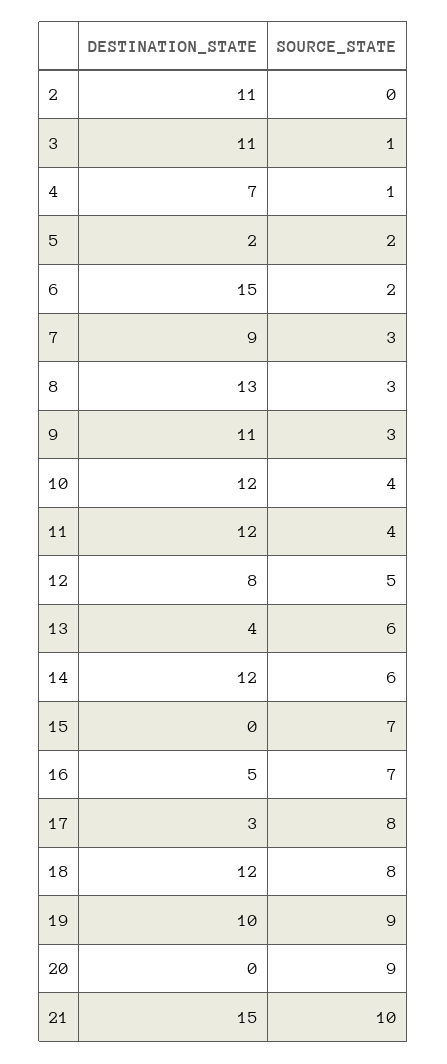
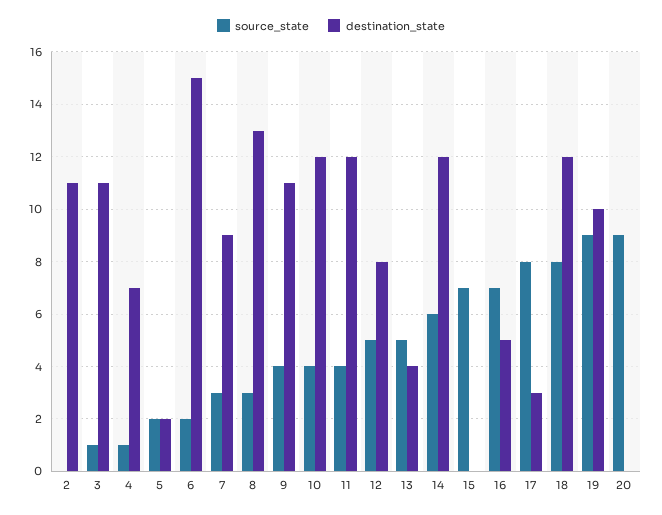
  {
    "DESTINATION_STATE": {
      "2": 11,
      "3": 11,
      "4": 7,
      "5": 2,
      "6": 15,
      "7": 9,
      "8": 13,
      "9": 11,
      "10": 12,
      "11": 12,
      "12": 8,
      "13": 4,
      "14": 12,
      "15": 0,
      "16": 5,
      "17": 3,
      "18": 12,
      "19": 10,
-     "20": 0,
+     "20": 0
-     "21": 15
    },
    "SOURCE_STATE": {
      "2": 0,
      "3": 1,
      "4": 1,
      "5": 2,
      "6": 2,
      "7": 3,
      "8": 3,
-     "9": 3,
+     "9": 4,
      "10": 4,
      "11": 4,
      "12": 5,
-     "13": 6,
+     "13": 5,
      "14": 6,
      "15": 7,
      "16": 7,
      "17": 8,
      "18": 8,
      "19": 9,
-     "20": 9,
+     "20": 9
-     "21": 10
    }
  }

